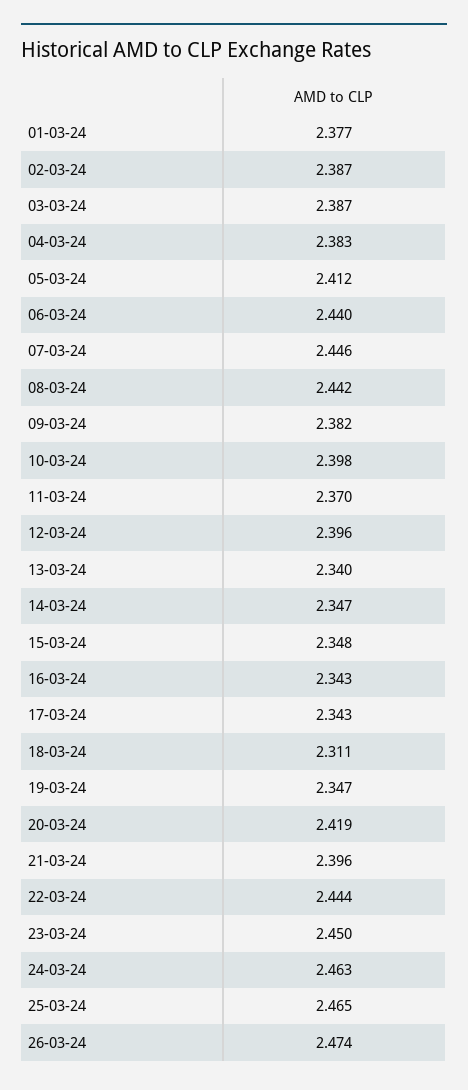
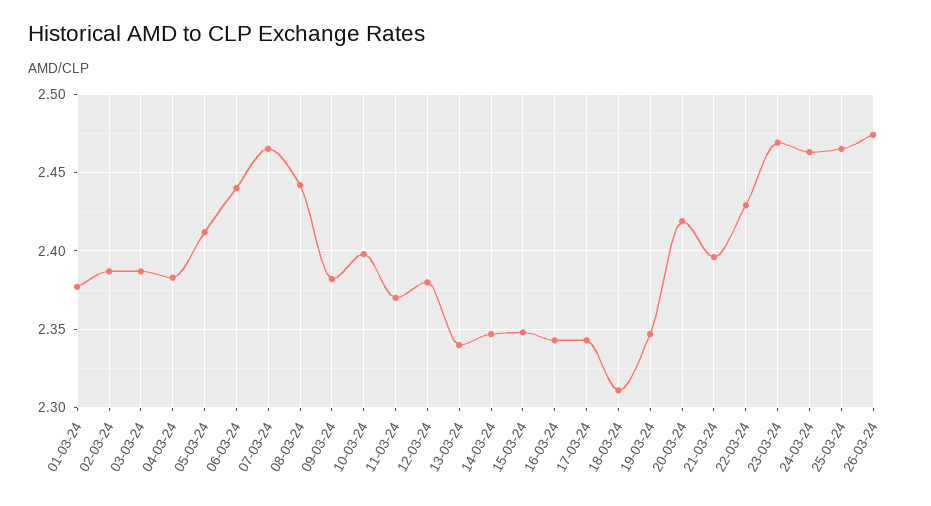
  {
    "01-03-24": 2.377,
    "02-03-24": 2.387,
    "03-03-24": 2.387,
    "04-03-24": 2.383,
    "05-03-24": 2.412,
    "06-03-24": 2.44,
-   "07-03-24": 2.446,
+   "07-03-24": 2.465,
    "08-03-24": 2.442,
    "09-03-24": 2.382,
    "10-03-24": 2.398,
    "11-03-24": 2.37,
-   "12-03-24": 2.396,
+   "12-03-24": 2.38,
    "13-03-24": 2.34,
    "14-03-24": 2.347,
    "15-03-24": 2.348,
    "16-03-24": 2.343,
    "17-03-24": 2.343,
    "18-03-24": 2.311,
    "19-03-24": 2.347,
    "20-03-24": 2.419,
    "21-03-24": 2.396,
-   "22-03-24": 2.444,
+   "22-03-24": 2.43,
-   "23-03-24": 2.45,
+   "23-03-24": 2.47,
    "24-03-24": 2.463,
    "25-03-24": 2.465,
    "26-03-24": 2.474
  }

